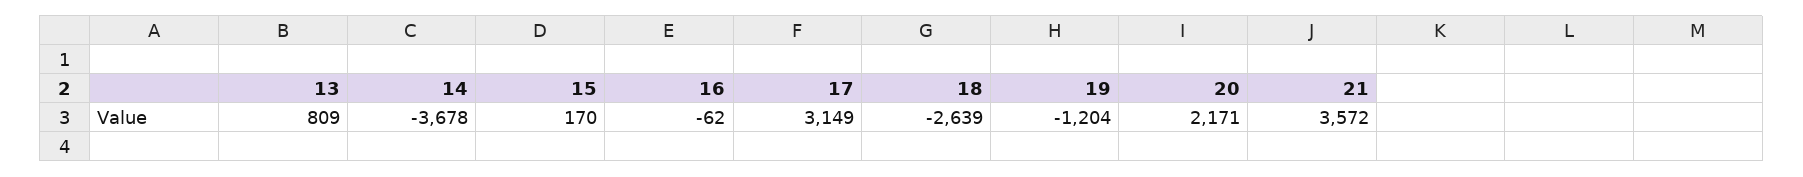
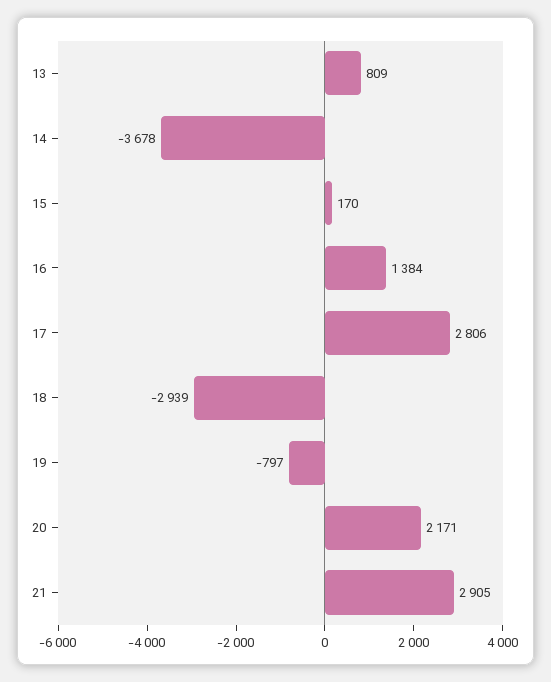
  {
    "13": 809,
    "14": -3678,
    "15": 170,
-   "16": -62,
+   "16": 1384,
-   "17": 3149,
+   "17": 2806,
-   "18": -2639,
+   "18": -2939,
-   "19": -1204,
+   "19": -797,
    "20": 2171,
-   "21": 3572
+   "21": 2905
  }

